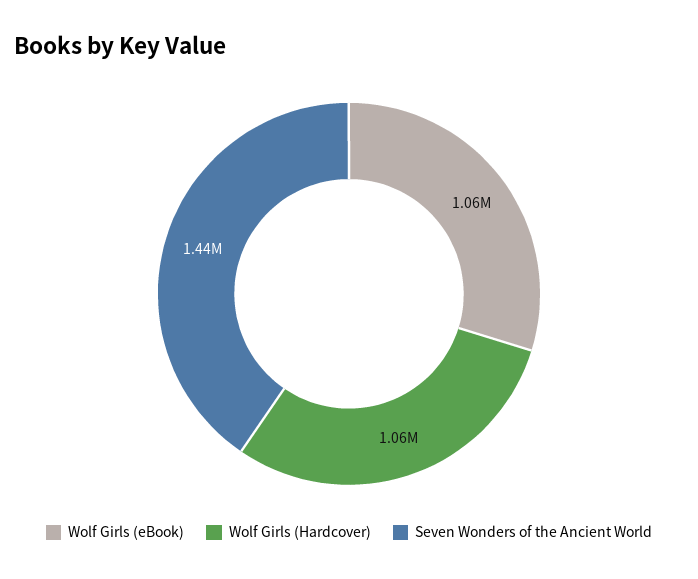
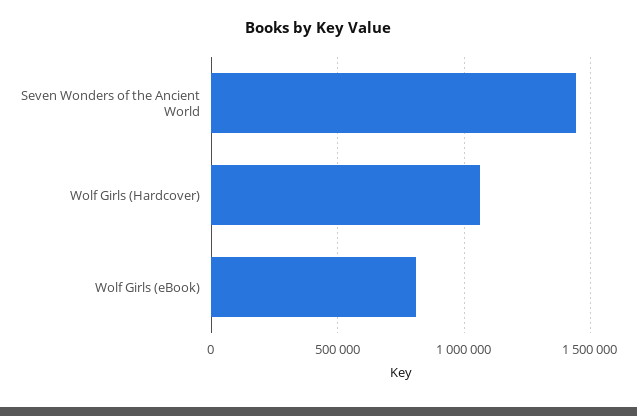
  {
-   "Wolf Girls (eBook)": 1060000,
+   "Wolf Girls (eBook)": 800000,
    "Wolf Girls (Hardcover)": 1060000,
    "Seven Wonders of the Ancient World": 1440000
  }

